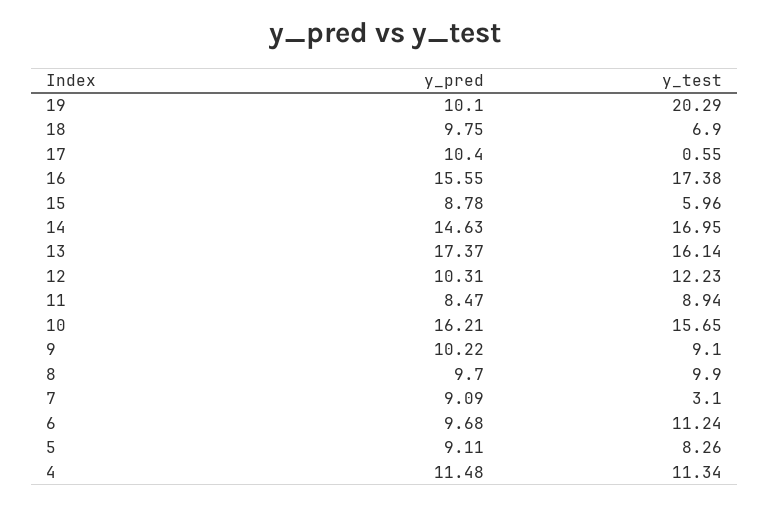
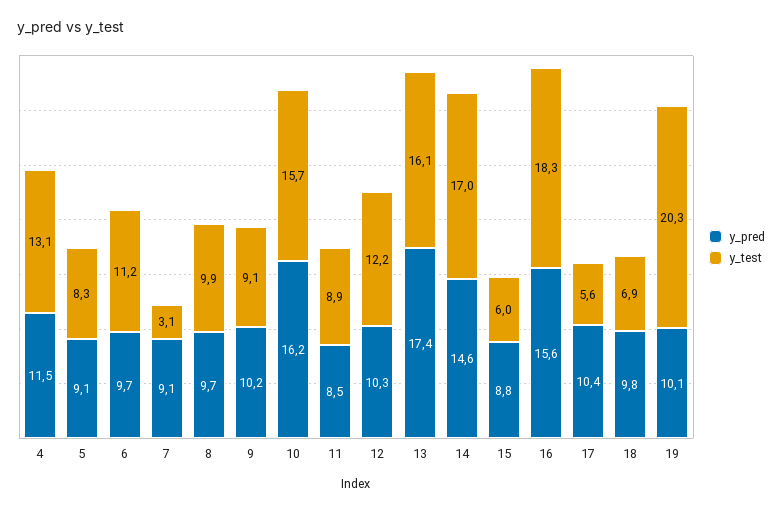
  {
    "y_pred": {
      "19": 10.1,
      "18": 9.75,
      "17": 10.4,
      "16": 15.55,
      "15": 8.78,
      "14": 14.63,
      "13": 17.37,
      "12": 10.31,
      "11": 8.47,
      "10": 16.21,
      "9": 10.22,
      "8": 9.7,
      "7": 9.09,
      "6": 9.68,
      "5": 9.11,
      "4": 11.48
    },
    "y_test": {
      "19": 20.29,
      "18": 6.9,
-     "17": 0.55,
+     "17": 5.6,
-     "16": 17.38,
+     "16": 18.3,
      "15": 5.96,
      "14": 16.95,
      "13": 16.14,
      "12": 12.23,
      "11": 8.94,
      "10": 15.65,
      "9": 9.1,
      "8": 9.9,
      "7": 3.1,
      "6": 11.24,
      "5": 8.26,
-     "4": 11.34
+     "4": 13.1
    }
  }

